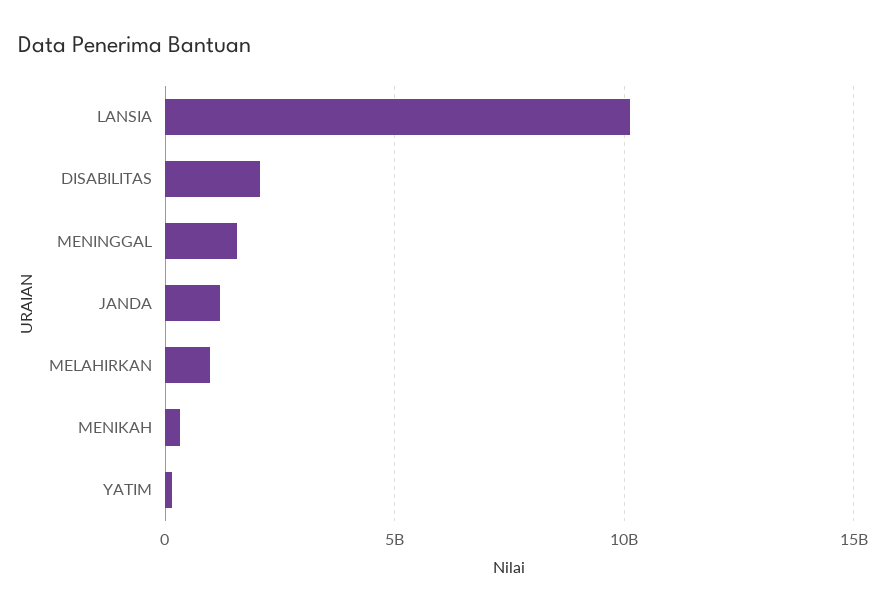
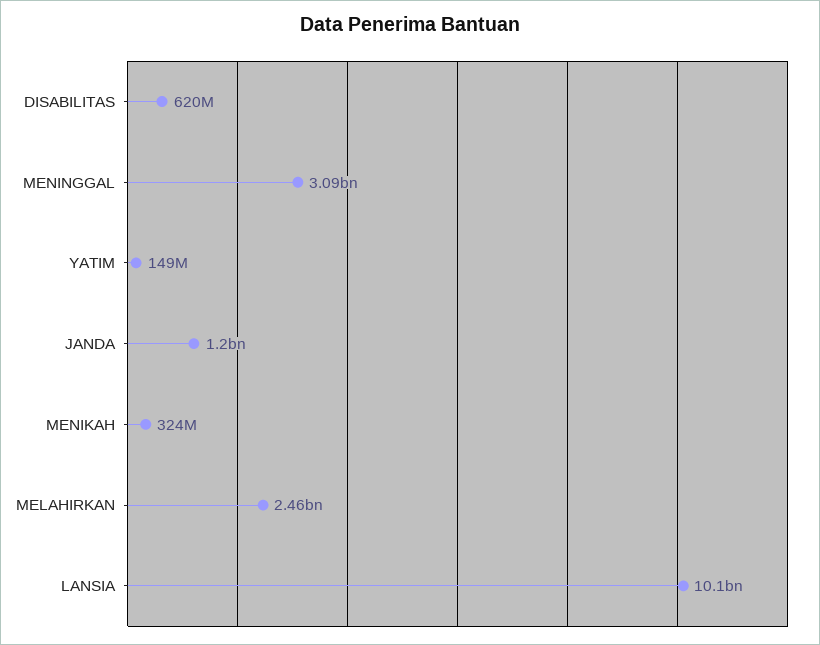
  {
    "LANSIA": 10100000000,
-   "DISABILITAS": 2000000000,
+   "DISABILITAS": 620000000,
-   "MENINGGAL": 1500000000,
+   "MENINGGAL": 3090000000,
    "JANDA": 1200000000,
-   "MELAHIRKAN": 1000000000,
+   "MELAHIRKAN": 2460000000,
    "MENIKAH": 324000000,
    "YATIM": 149000000
  }

